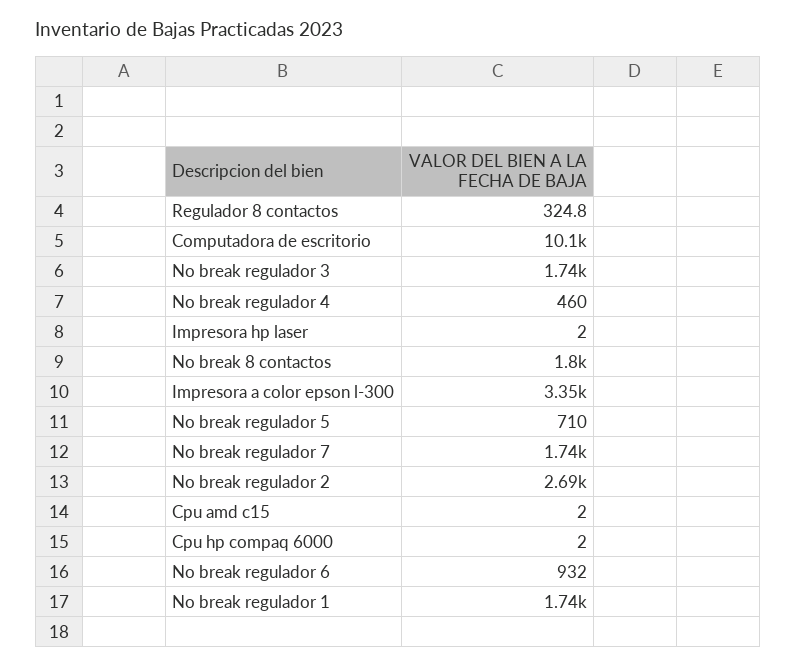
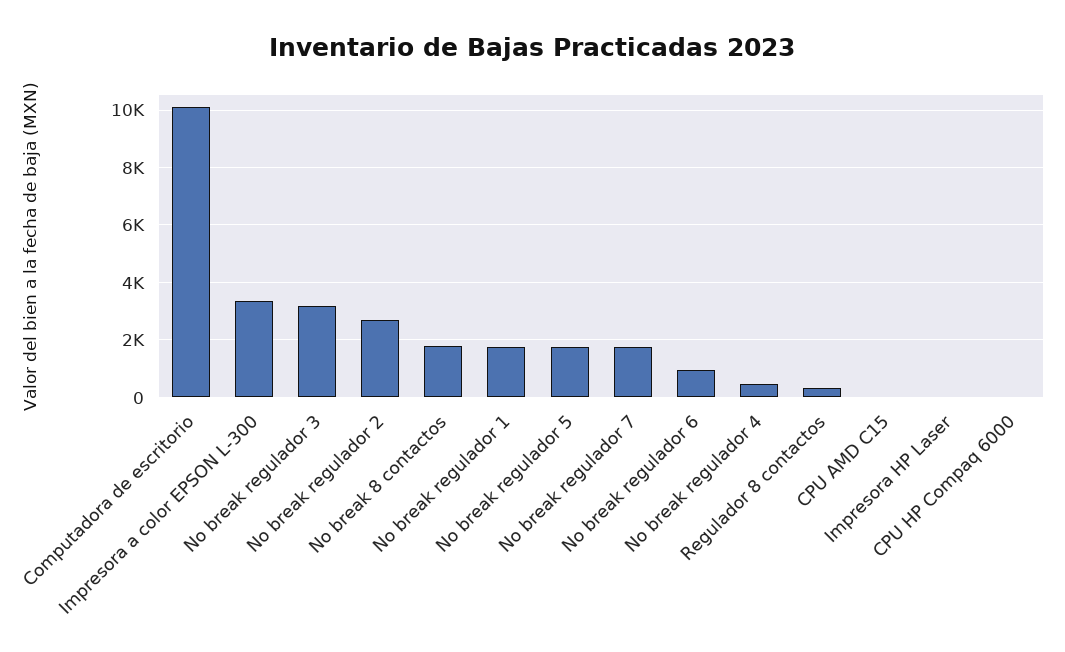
  {
    "Regulador 8 contactos": 324.8,
    "Computadora de escritorio": 10100,
-   "No break regulador 3": 1740,
+   "No break regulador 3": 3250,
    "No break regulador 4": 460,
    "Impresora hp laser": 2,
    "No break 8 contactos": 1800,
    "Impresora a color epson l-300": 3350,
-   "No break regulador 5": 710,
+   "No break regulador 5": 1750,
    "No break regulador 7": 1740,
    "No break regulador 2": 2690,
    "Cpu amd c15": 2,
    "Cpu hp compaq 6000": 2,
    "No break regulador 6": 932,
    "No break regulador 1": 1740
  }

